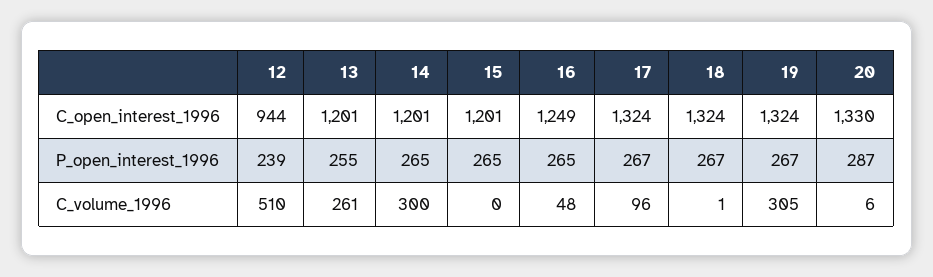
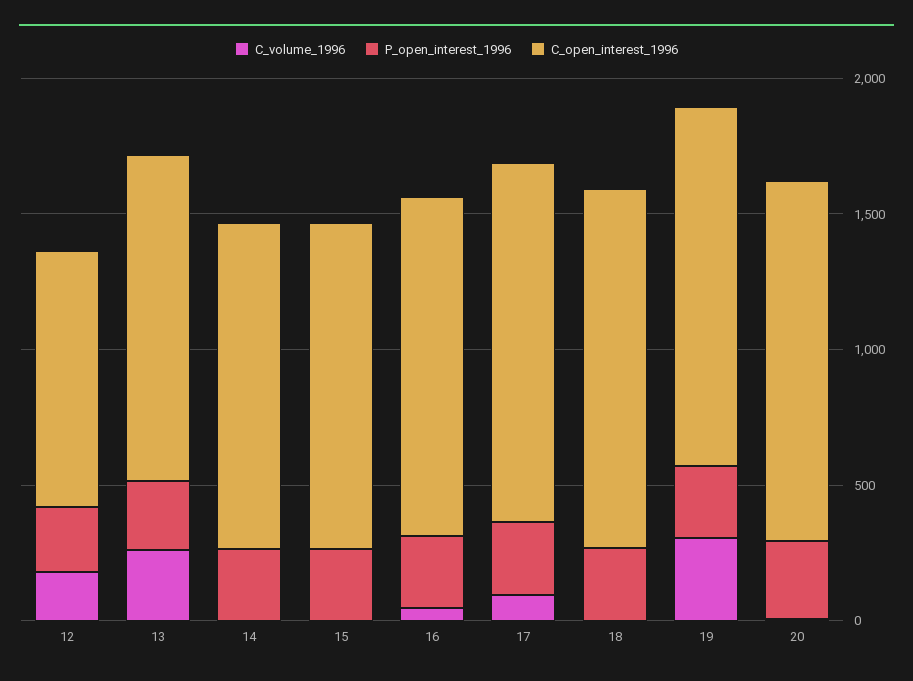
  {
    "C_open_interest_1996": {
      "12": 944,
      "13": 1201,
      "14": 1201,
      "15": 1201,
      "16": 1249,
      "17": 1324,
      "18": 1324,
      "19": 1324,
      "20": 1330
    },
    "P_open_interest_1996": {
      "12": 239,
      "13": 255,
      "14": 265,
      "15": 265,
      "16": 265,
      "17": 267,
      "18": 267,
      "19": 267,
      "20": 287
    },
    "C_volume_1996": {
-     "12": 510,
+     "12": 200,
      "13": 261,
-     "14": 300,
+     "14": 0,
      "15": 0,
      "16": 48,
      "17": 96,
      "18": 1,
      "19": 305,
      "20": 6
    }
  }

